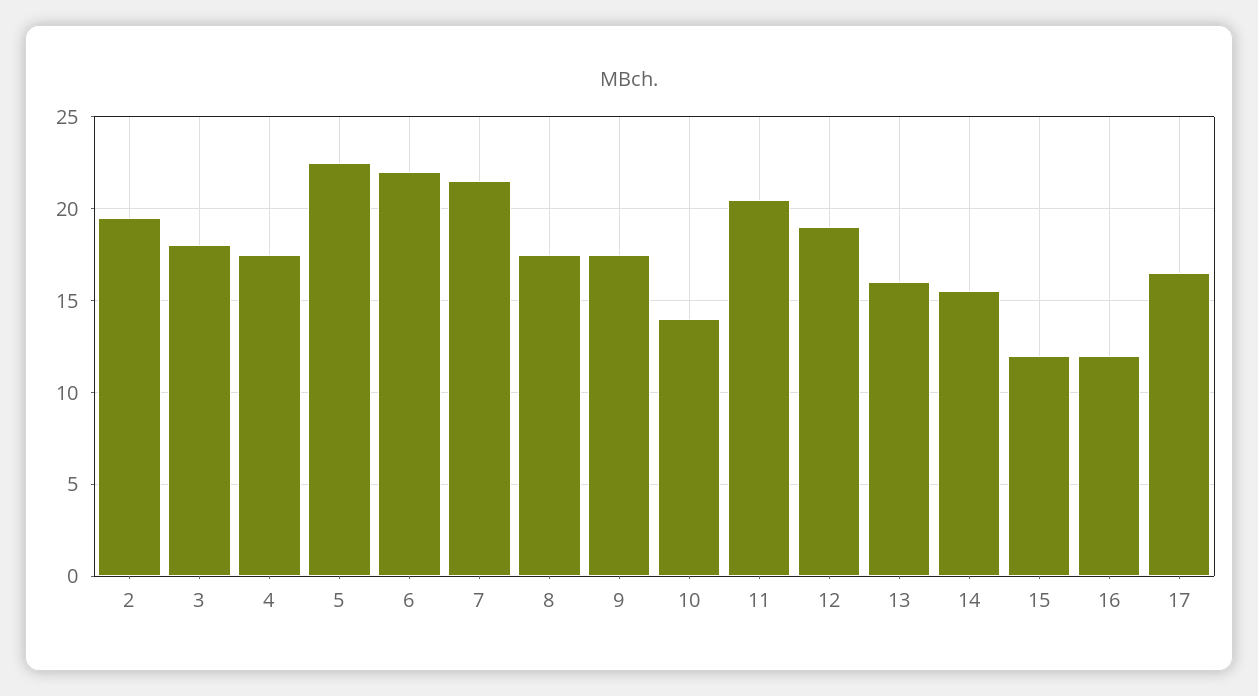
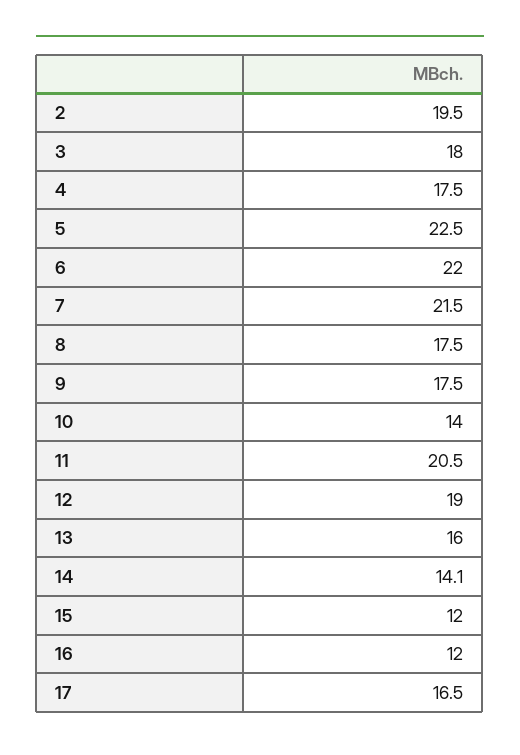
  {
    "2": 19.5,
    "3": 18,
    "4": 17.5,
    "5": 22.5,
    "6": 22,
    "7": 21.5,
    "8": 17.5,
    "9": 17.5,
    "10": 14,
    "11": 20.5,
    "12": 19,
    "13": 16,
-   "14": 15.5,
+   "14": 14.1,
    "15": 12,
    "16": 12,
    "17": 16.5
  }

